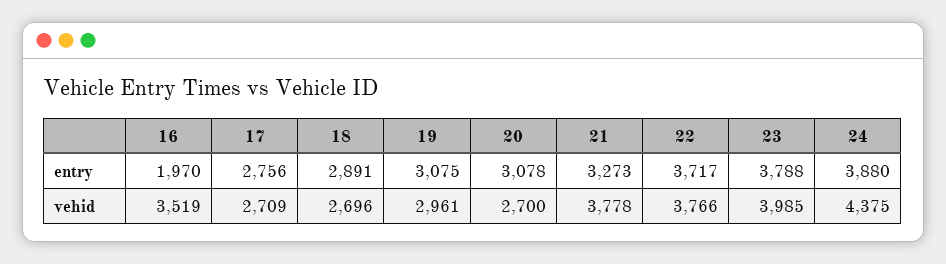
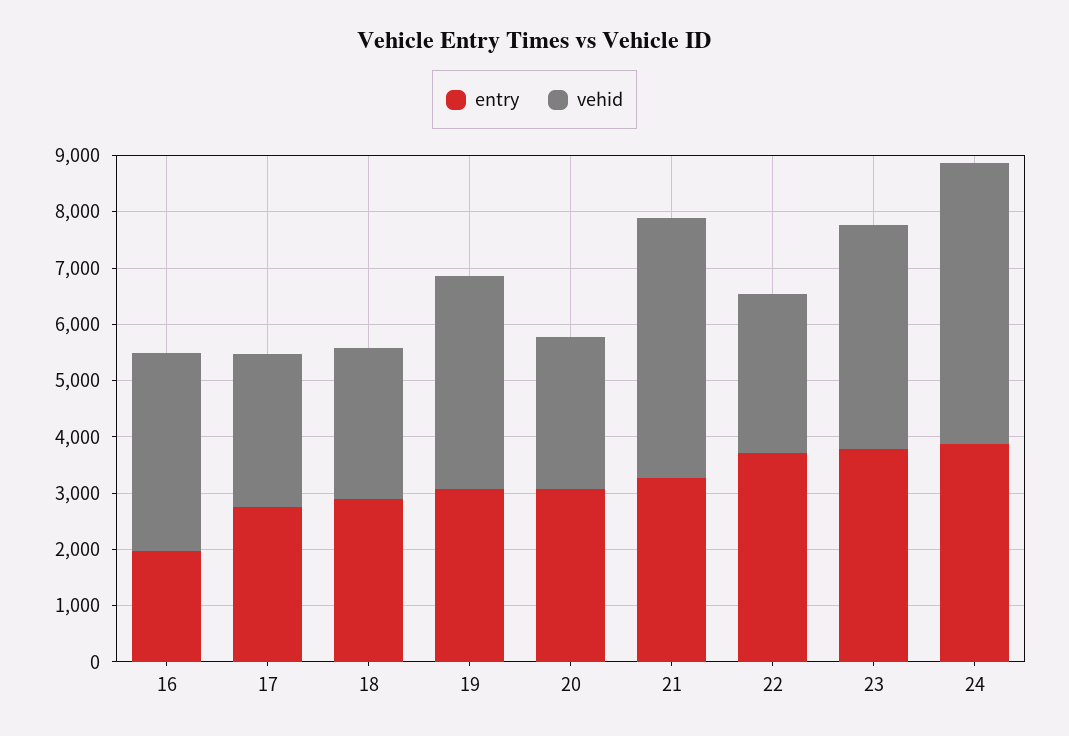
  {
    "entry": {
      "16": 1970,
      "17": 2756,
      "18": 2891,
      "19": 3075,
      "20": 3078,
      "21": 3273,
      "22": 3717,
      "23": 3788,
      "24": 3880
    },
    "vehid": {
      "16": 3519,
      "17": 2709,
      "18": 2696,
-     "19": 2961,
+     "19": 3800,
      "20": 2700,
-     "21": 3778,
+     "21": 4600,
-     "22": 3766,
+     "22": 2800,
      "23": 3985,
-     "24": 4375
+     "24": 5000
    }
  }

